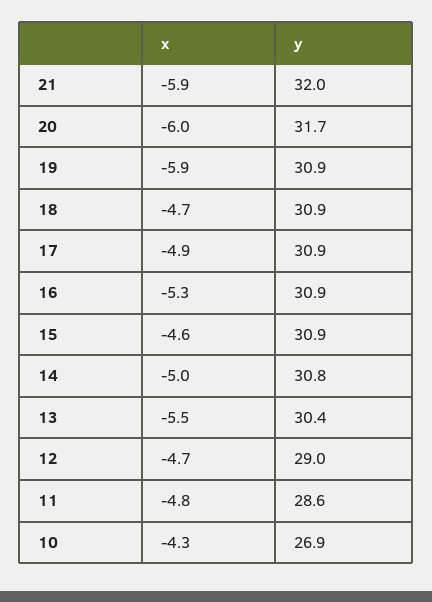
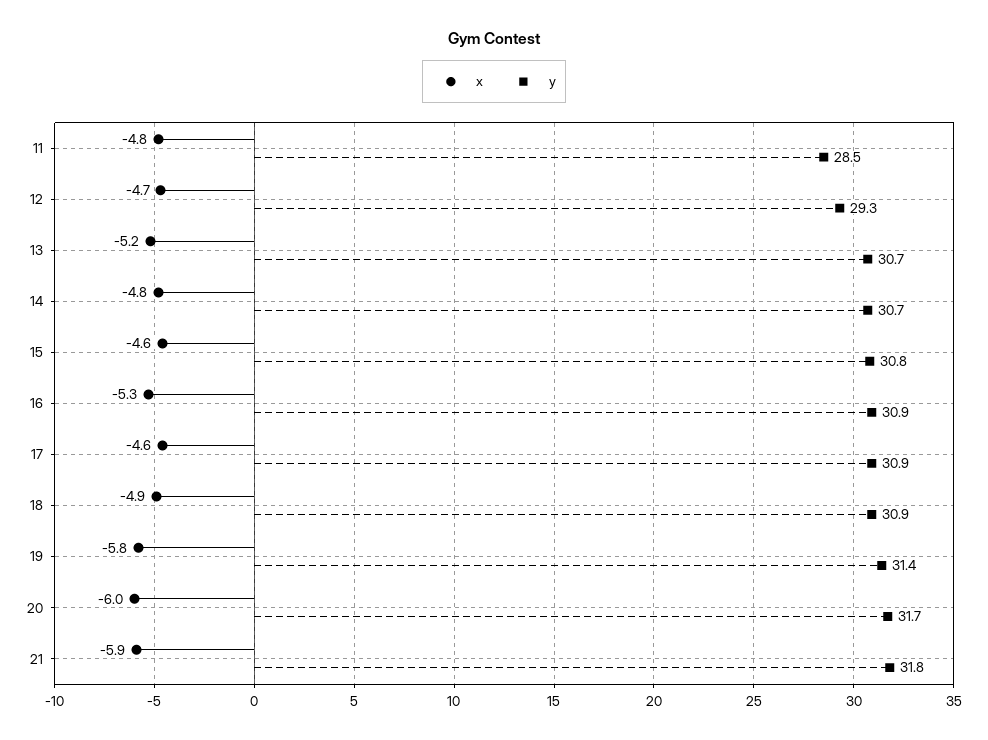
  {
    "x": {
      "21": -5.9,
      "20": -6,
-     "19": -5.9,
+     "19": -5.8,
-     "18": -4.7,
+     "18": -4.9,
-     "17": -4.9,
+     "17": -4.6,
      "16": -5.3,
      "15": -4.6,
-     "14": -5,
+     "14": -4.8,
-     "13": -5.5,
+     "13": -5.2,
      "12": -4.7,
-     "11": -4.8,
+     "11": -4.8
-     "10": -4.3
    },
    "y": {
-     "21": 32,
+     "21": 31.8,
      "20": 31.7,
-     "19": 30.9,
+     "19": 31.4,
      "18": 30.9,
      "17": 30.9,
      "16": 30.9,
-     "15": 30.9,
+     "15": 30.8,
-     "14": 30.8,
+     "14": 30.7,
-     "13": 30.4,
+     "13": 30.7,
-     "12": 29,
+     "12": 29.3,
-     "11": 28.6,
+     "11": 28.5
-     "10": 26.9
    }
  }

